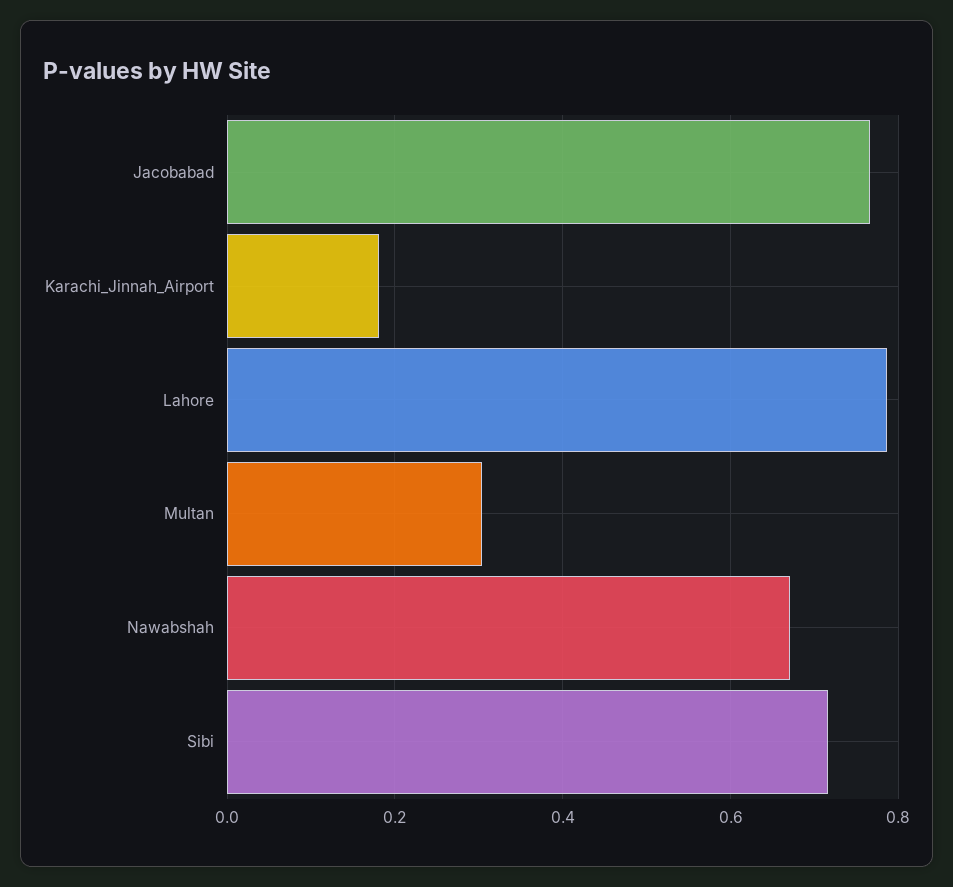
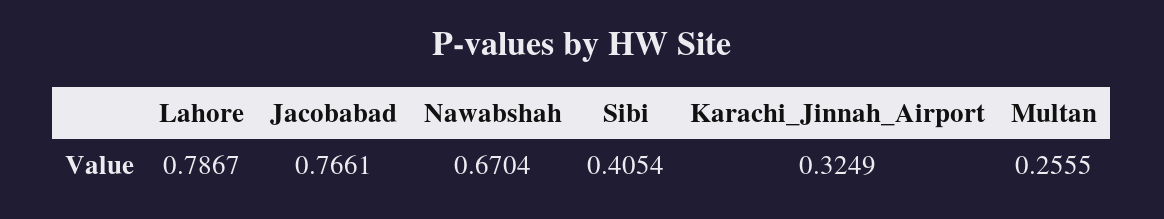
  {
    "Jacobabad": 0.7661,
-   "Karachi_Jinnah_Airport": 0.18,
+   "Karachi_Jinnah_Airport": 0.3249,
    "Lahore": 0.7867,
-   "Multan": 0.3,
+   "Multan": 0.2555,
    "Nawabshah": 0.6704,
-   "Sibi": 0.72
+   "Sibi": 0.4054
  }

